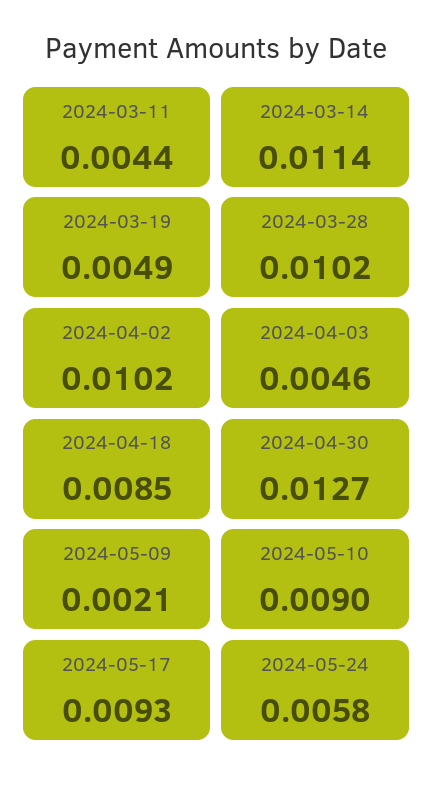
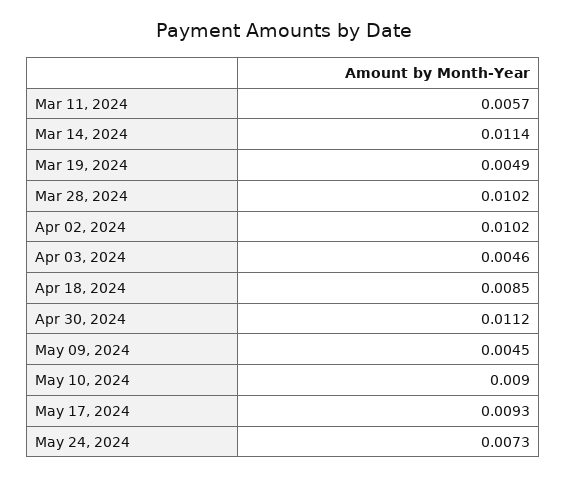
  {
-   "2024-03-11": 0.0044,
+   "2024-03-11": 0.0057,
    "2024-03-14": 0.0114,
    "2024-03-19": 0.0049,
    "2024-03-28": 0.0102,
    "2024-04-02": 0.0102,
    "2024-04-03": 0.0046,
    "2024-04-18": 0.0085,
-   "2024-04-30": 0.0127,
+   "2024-04-30": 0.0112,
-   "2024-05-09": 0.0021,
+   "2024-05-09": 0.0045,
    "2024-05-10": 0.009,
    "2024-05-17": 0.0093,
-   "2024-05-24": 0.0058
+   "2024-05-24": 0.0073
  }

